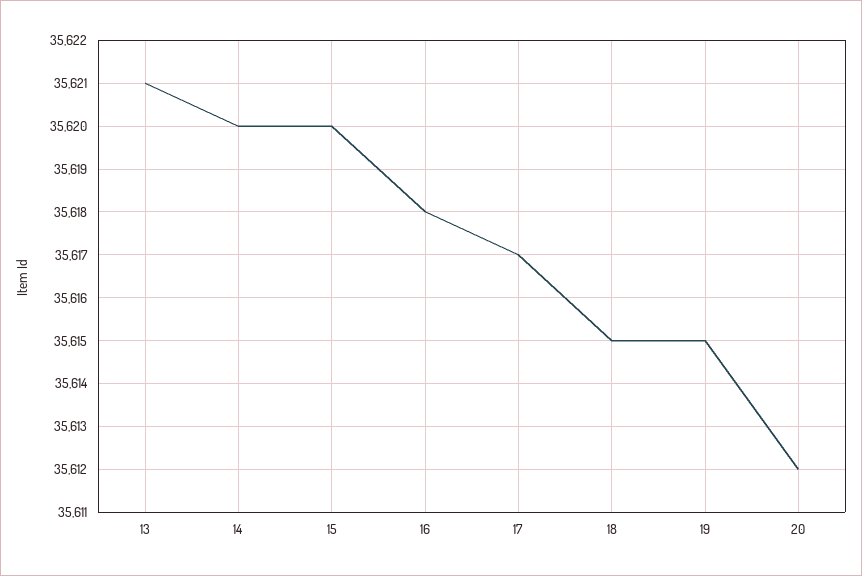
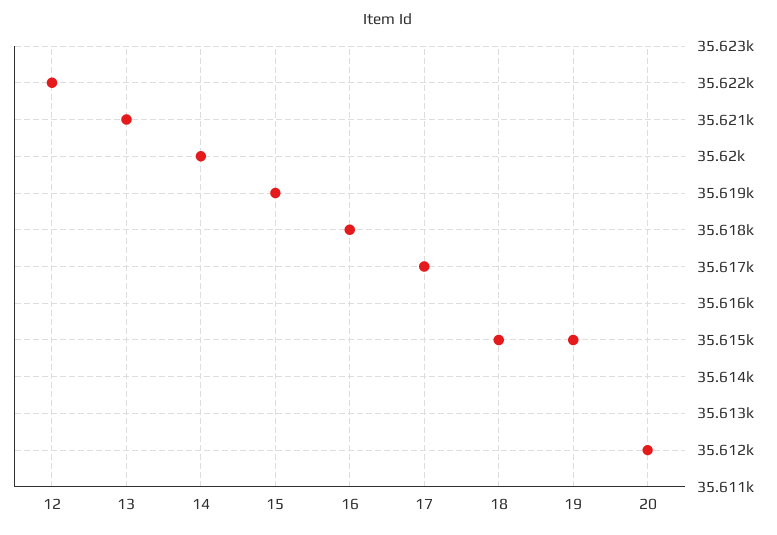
  {
    "13": 35621,
    "14": 35620,
-   "15": 35620,
+   "15": 35619,
    "16": 35618,
    "17": 35617,
    "18": 35615,
    "19": 35615,
-   "20": 35612
+   "20": 35612,
+   "12": 35622
  }

